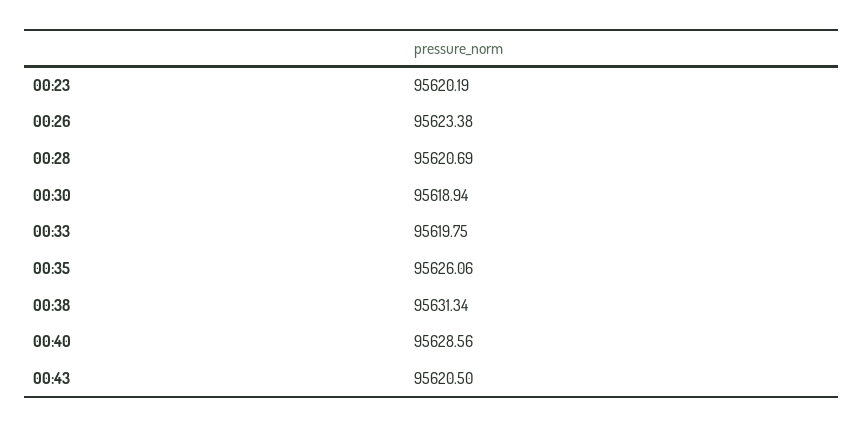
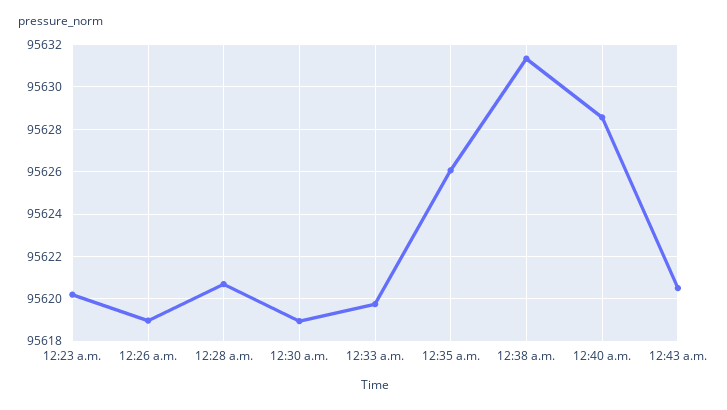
  {
    "00:23": 95620.19,
-   "00:26": 95623.38,
+   "00:26": 95619,
    "00:28": 95620.69,
    "00:30": 95618.94,
    "00:33": 95619.75,
    "00:35": 95626.06,
    "00:38": 95631.34,
    "00:40": 95628.56,
    "00:43": 95620.5
  }

